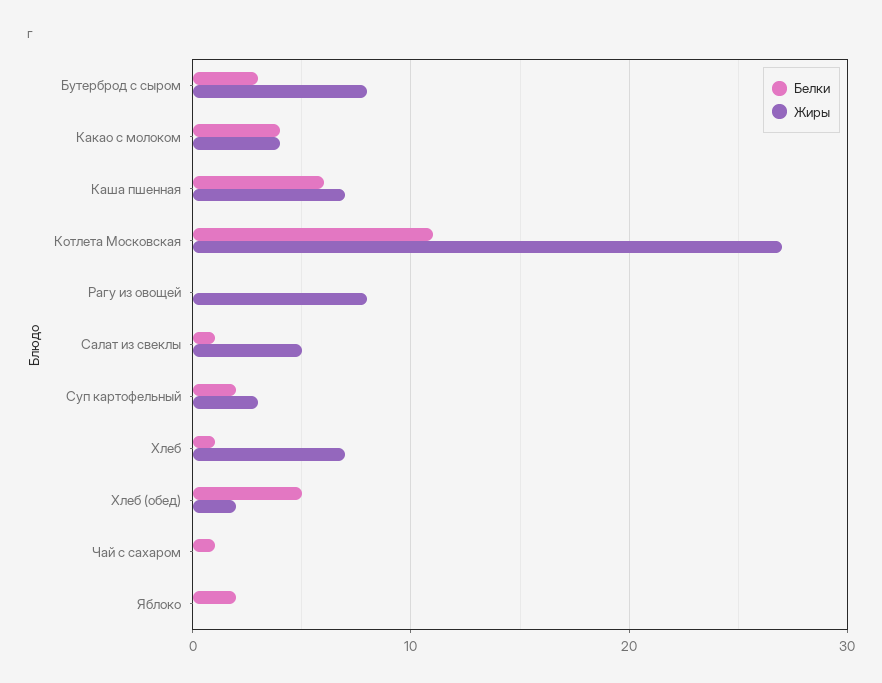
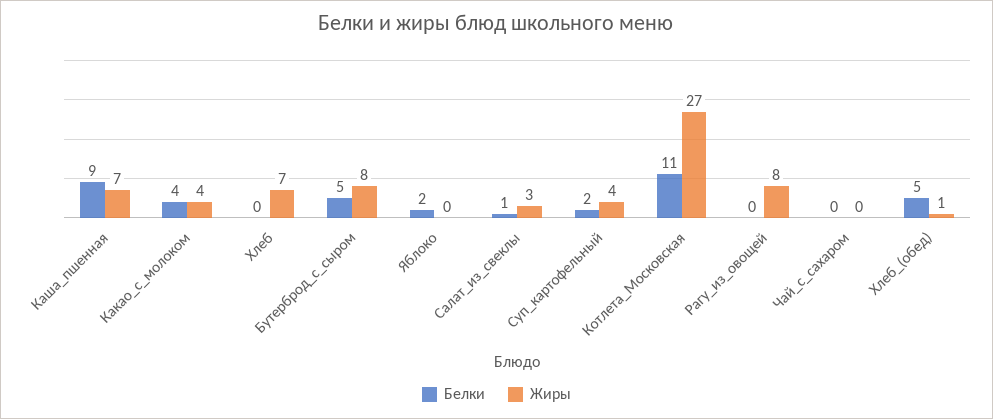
  {
    "Белки": {
-     "Бутерброд с сыром": 3,
+     "Бутерброд с сыром": 5,
      "Какао с молоком": 4,
-     "Каша пшенная": 6,
+     "Каша пшенная": 9,
      "Котлета Московская": 11,
      "Рагу из овощей": 0,
      "Салат из свеклы": 1,
      "Суп картофельный": 2,
-     "Хлеб": 1,
+     "Хлеб": 0,
      "Хлеб (обед)": 5,
-     "Чай с сахаром": 1,
+     "Чай с сахаром": 0,
      "Яблоко": 2
    },
    "Жиры": {
      "Бутерброд с сыром": 8,
      "Какао с молоком": 4,
      "Каша пшенная": 7,
      "Котлета Московская": 27,
      "Рагу из овощей": 8,
-     "Салат из свеклы": 5,
+     "Салат из свеклы": 3,
-     "Суп картофельный": 3,
+     "Суп картофельный": 4,
      "Хлеб": 7,
-     "Хлеб (обед)": 2,
+     "Хлеб (обед)": 1,
      "Чай с сахаром": 0,
      "Яблоко": 0
    }
  }

